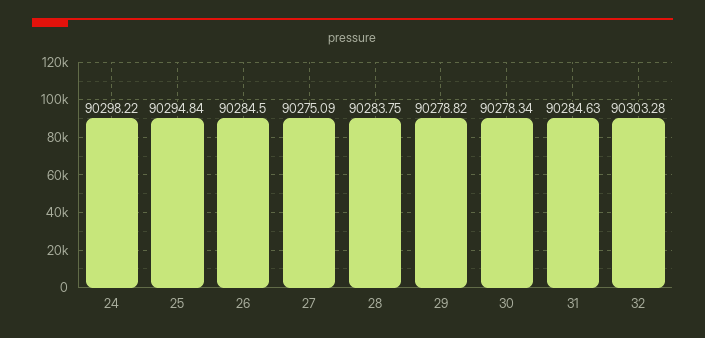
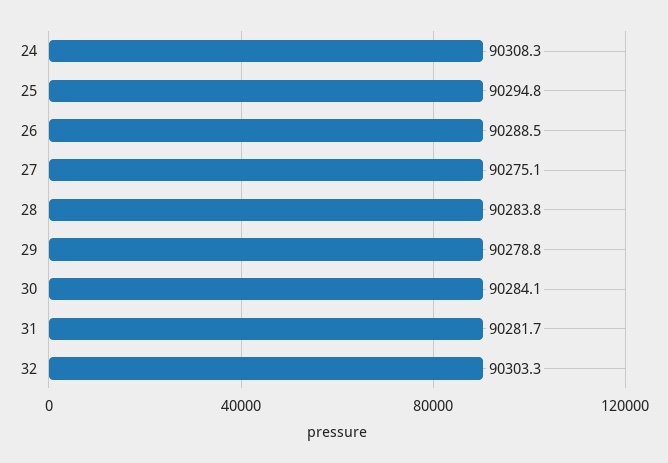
  {
-   "24": 90298.22,
+   "24": 90308.3,
    "25": 90294.84,
-   "26": 90284.5,
+   "26": 90288.5,
    "27": 90275.09,
    "28": 90283.75,
    "29": 90278.82,
-   "30": 90278.34,
+   "30": 90284.1,
-   "31": 90284.63,
+   "31": 90281.7,
    "32": 90303.28
  }

